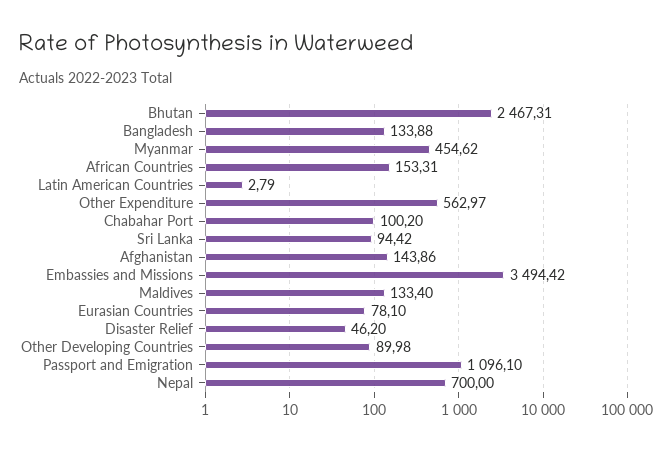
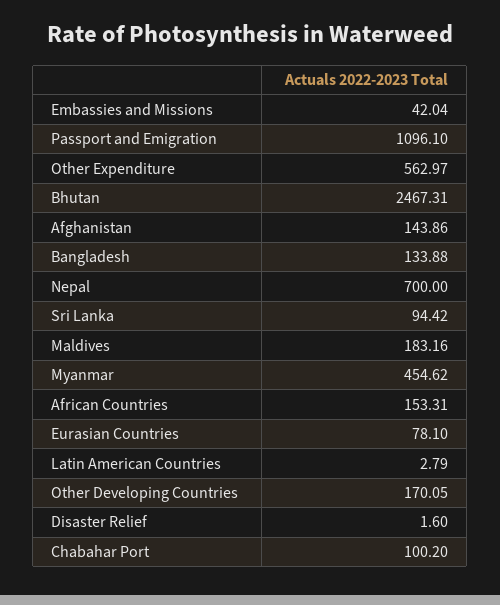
  {
    "Bhutan": 2467.31,
    "Bangladesh": 133.88,
    "Myanmar": 454.62,
    "African Countries": 153.31,
    "Latin American Countries": 2.79,
    "Other Expenditure": 562.97,
    "Chabahar Port": 100.2,
    "Sri Lanka": 94.42,
    "Afghanistan": 143.86,
-   "Embassies and Missions": 3494.42,
+   "Embassies and Missions": 42.04,
-   "Maldives": 133.4,
+   "Maldives": 183.16,
    "Eurasian Countries": 78.1,
-   "Disaster Relief": 46.2,
+   "Disaster Relief": 1.6,
-   "Other Developing Countries": 89.98,
+   "Other Developing Countries": 170.05,
    "Passport and Emigration": 1096.1,
    "Nepal": 700
  }

